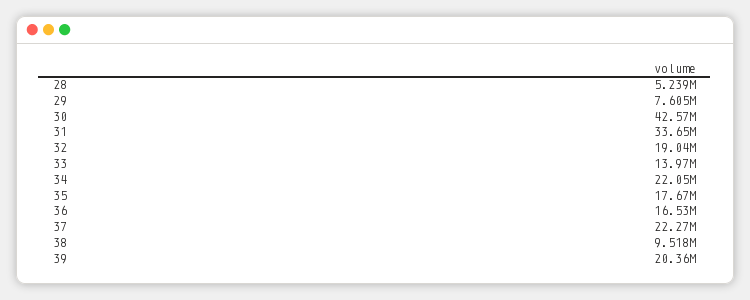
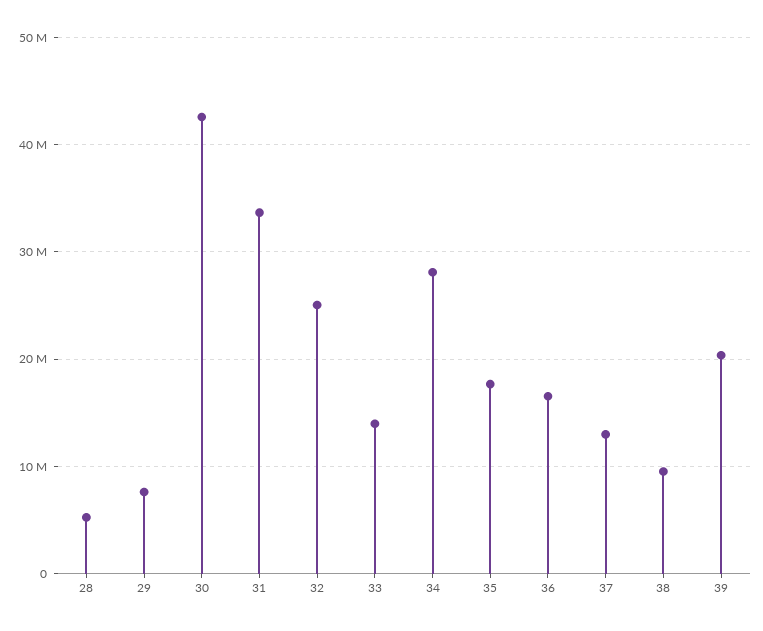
  {
    "28": 5239000,
    "29": 7605000,
    "30": 42570000,
    "31": 33650000,
-   "32": 19040000,
+   "32": 25000000,
    "33": 13970000,
-   "34": 22050000,
+   "34": 28000000,
    "35": 17670000,
    "36": 16530000,
-   "37": 22270000,
+   "37": 13000000,
    "38": 9518000,
    "39": 20360000
  }

